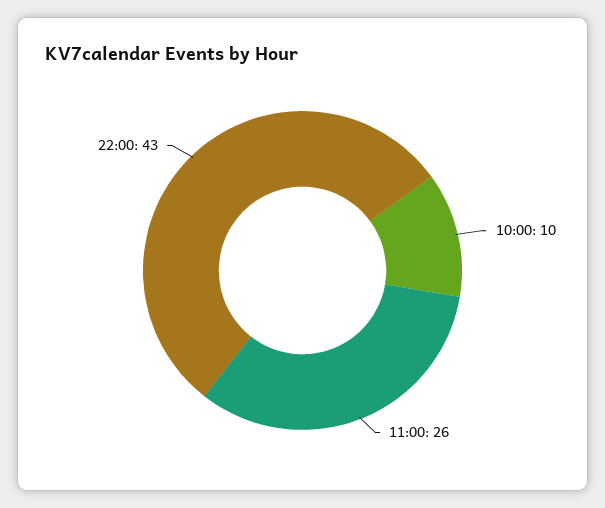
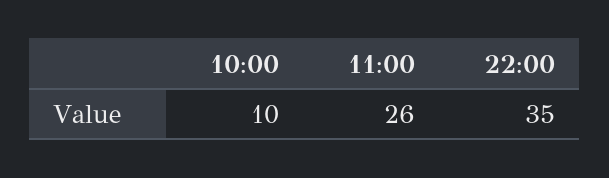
  {
    "10:00": 10,
    "11:00": 26,
-   "22:00": 43
+   "22:00": 35
  }

